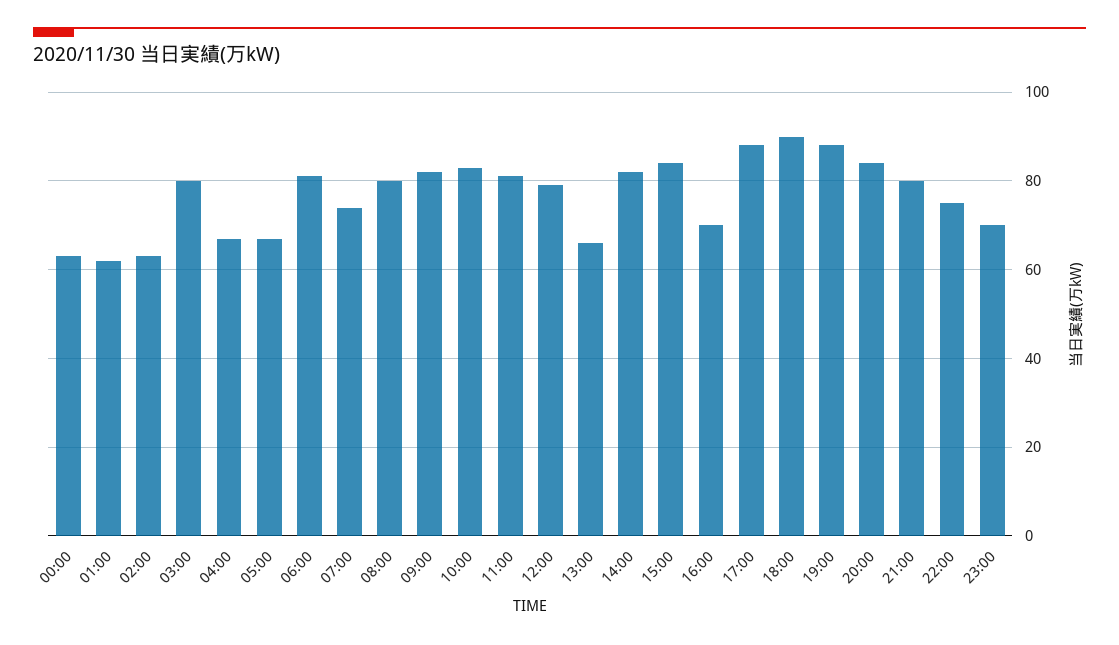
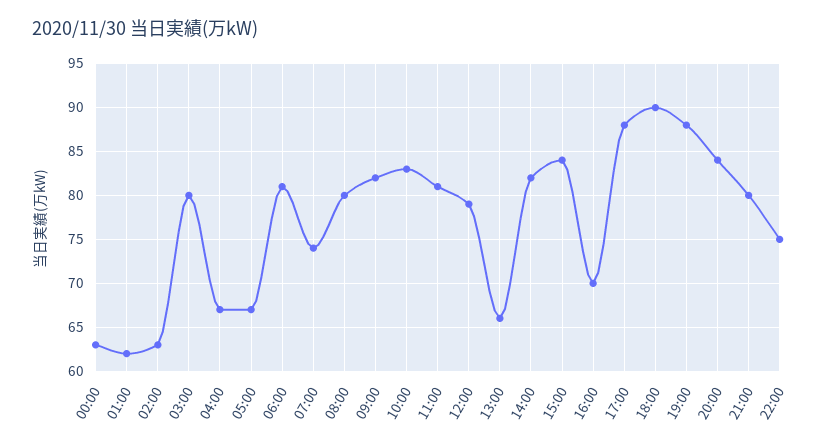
  {
    "00:00": 63,
    "01:00": 62,
    "02:00": 63,
    "03:00": 80,
    "04:00": 67,
    "05:00": 67,
    "06:00": 81,
    "07:00": 74,
    "08:00": 80,
    "09:00": 82,
    "10:00": 83,
    "11:00": 81,
    "12:00": 79,
    "13:00": 66,
    "14:00": 82,
    "15:00": 84,
    "16:00": 70,
    "17:00": 88,
    "18:00": 90,
    "19:00": 88,
    "20:00": 84,
    "21:00": 80,
-   "22:00": 75,
+   "22:00": 75
-   "23:00": 70
  }

